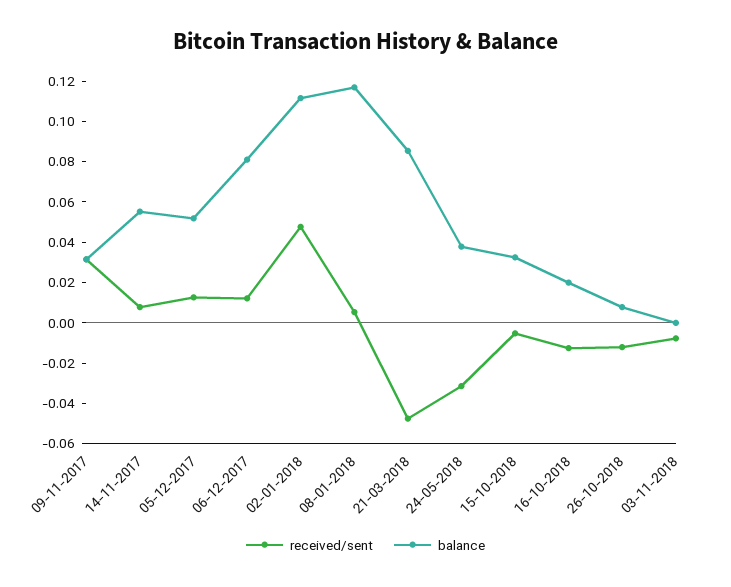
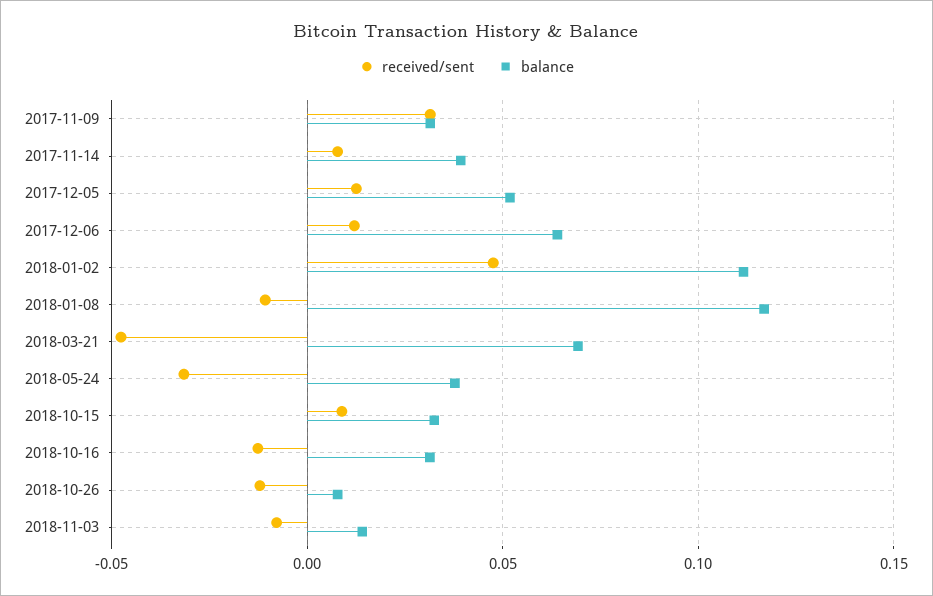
  {
    "received/sent": {
      "09-11-2017": 0.03,
      "14-11-2017": 0.01,
      "05-12-2017": 0.015,
      "06-12-2017": 0.01,
      "02-01-2018": 0.05,
-     "08-01-2018": 0.005,
+     "08-01-2018": -0.01,
      "21-03-2018": -0.05,
      "24-05-2018": -0.03,
-     "15-10-2018": -0.005,
+     "15-10-2018": 0.01,
      "16-10-2018": -0.015,
      "26-10-2018": -0.01,
      "03-11-2018": -0.01
    },
    "balance": {
      "09-11-2017": 0.03,
-     "14-11-2017": 0.055,
+     "14-11-2017": 0.04,
      "05-12-2017": 0.05,
-     "06-12-2017": 0.08,
+     "06-12-2017": 0.065,
      "02-01-2018": 0.11,
      "08-01-2018": 0.115,
-     "21-03-2018": 0.085,
+     "21-03-2018": 0.07,
      "24-05-2018": 0.04,
      "15-10-2018": 0.035,
-     "16-10-2018": 0.02,
+     "16-10-2018": 0.03,
      "26-10-2018": 0.01,
-     "03-11-2018": 0
+     "03-11-2018": 0.015
    }
  }

